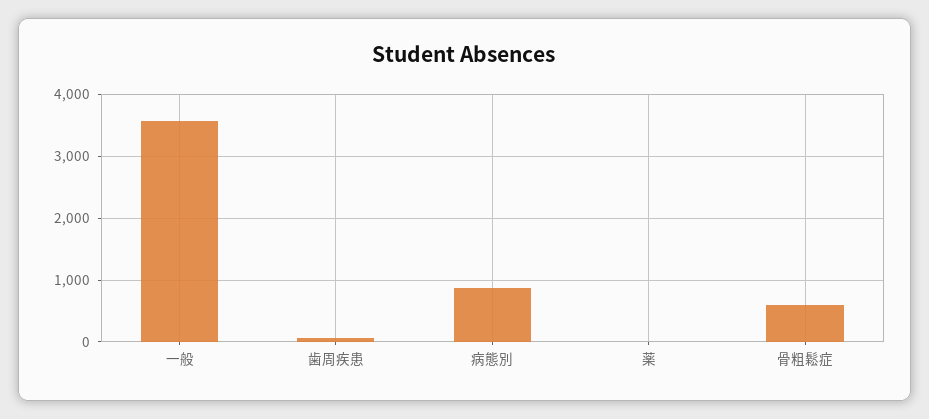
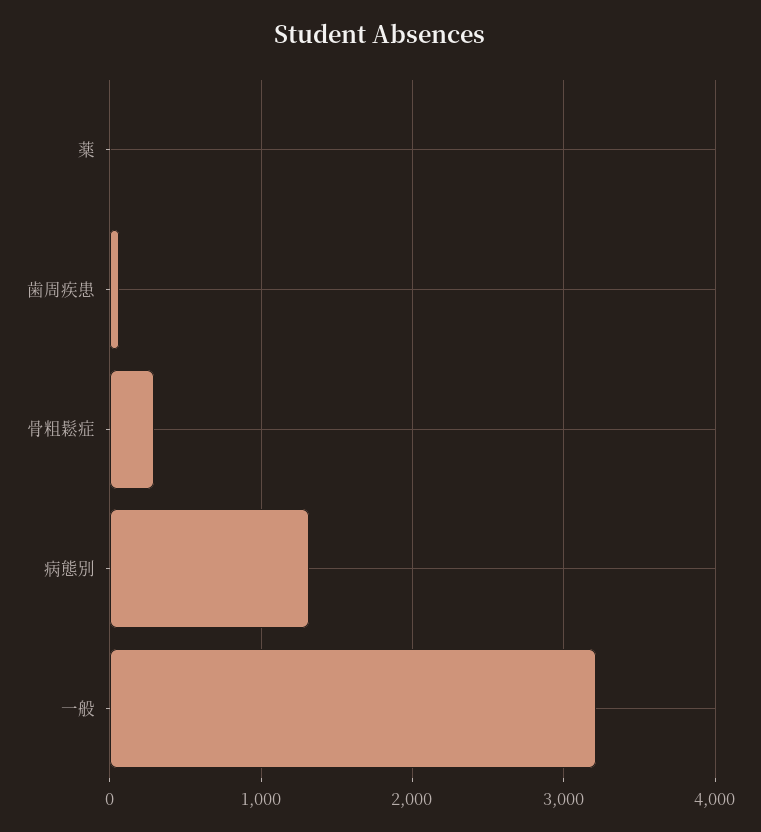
  {
-   "一般": 3600,
+   "一般": 3200,
    "歯周疾患": 100,
-   "病態別": 900,
+   "病態別": 1300,
    "薬": 0,
-   "骨粗鬆症": 600
+   "骨粗鬆症": 300
  }

